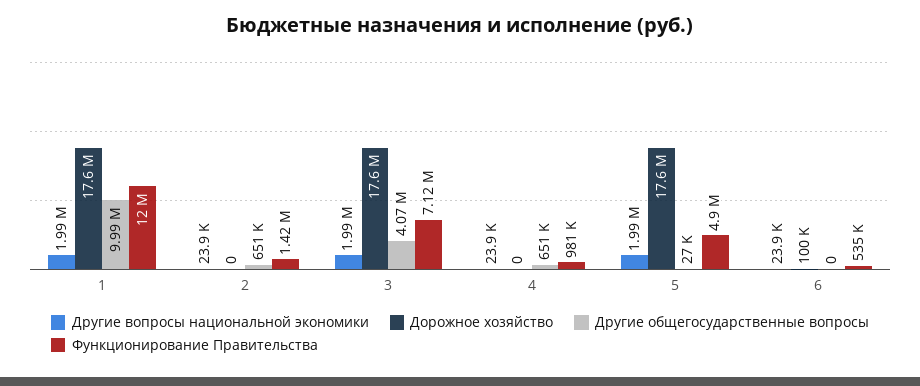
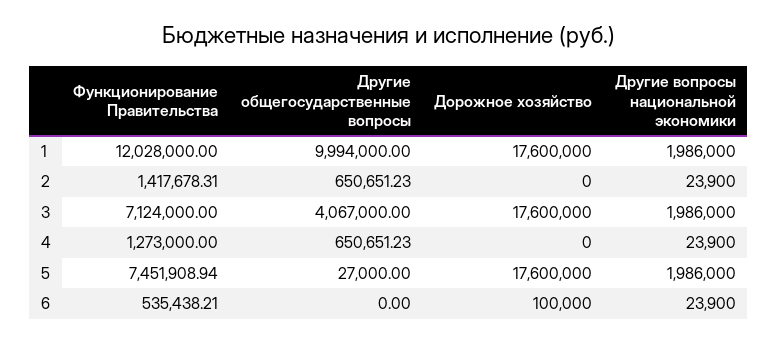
  {
    "Другие вопросы национальной экономики": {
      "1": 1986000,
      "2": 23900,
      "3": 1986000,
      "4": 23900,
      "5": 1986000,
      "6": 23900
    },
    "Дорожное хозяйство": {
      "1": 17600000,
      "2": 0,
      "3": 17600000,
      "4": 0,
      "5": 17600000,
      "6": 100000
    },
    "Другие общегосударственные вопросы": {
      "1": 9994000,
      "2": 650651.23,
      "3": 4067000,
      "4": 650651.23,
      "5": 27000,
      "6": 0
    },
    "Функционирование Правительства": {
      "1": 12028000,
      "2": 1417678.31,
      "3": 7124000,
-     "4": 981000,
+     "4": 1273000,
-     "5": 4900000,
+     "5": 7451908.94,
      "6": 535438.21
    }
  }

